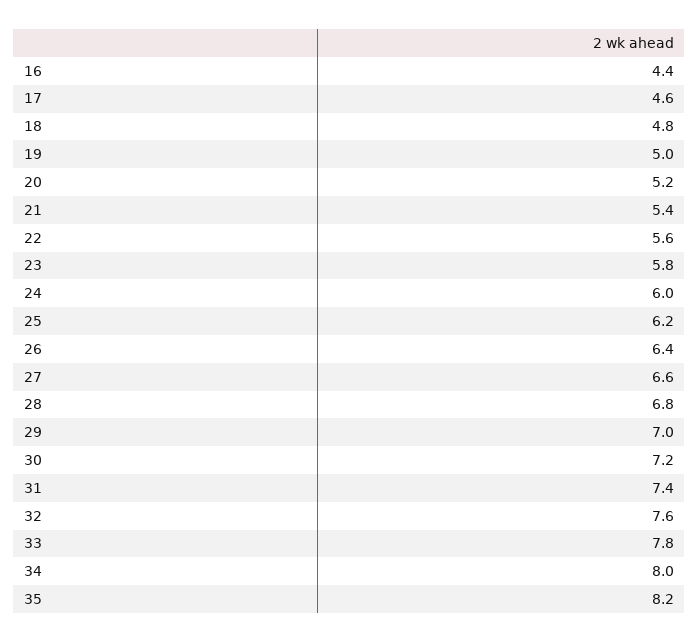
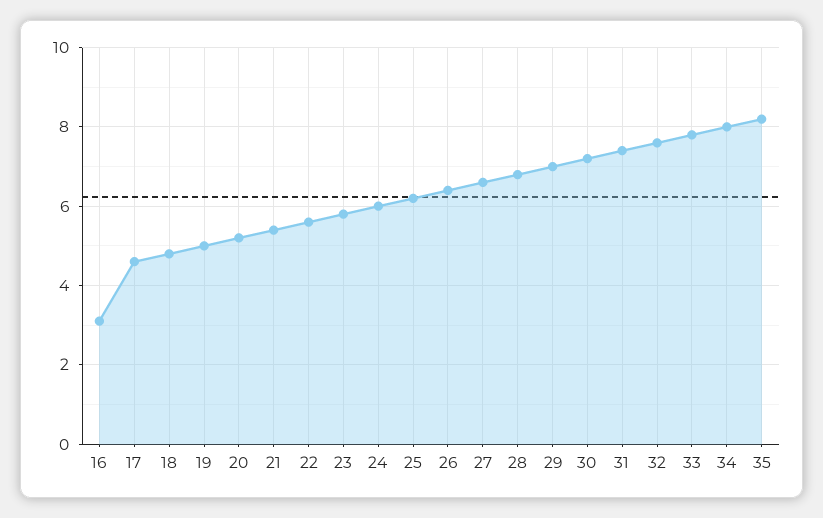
  {
-   "16": 4.4,
+   "16": 3,
    "17": 4.6,
    "18": 4.8,
    "19": 5,
    "20": 5.2,
    "21": 5.4,
    "22": 5.6,
    "23": 5.8,
    "24": 6,
    "25": 6.2,
    "26": 6.4,
    "27": 6.6,
    "28": 6.8,
    "29": 7,
    "30": 7.2,
    "31": 7.4,
    "32": 7.6,
    "33": 7.8,
    "34": 8,
    "35": 8.2
  }

